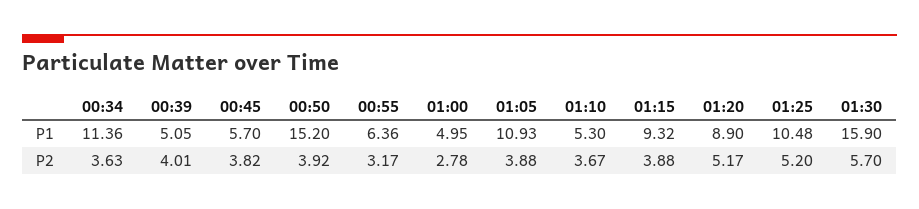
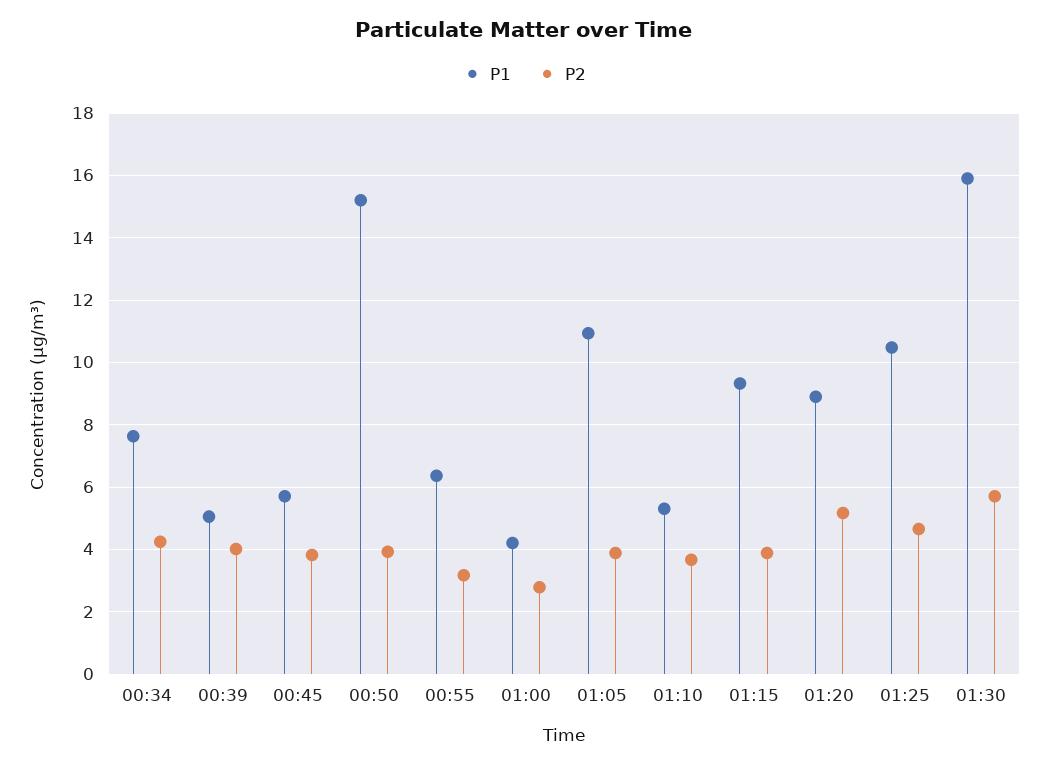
  {
    "P1": {
-     "00:34": 11.36,
+     "00:34": 7.6,
      "00:39": 5.05,
      "00:45": 5.7,
      "00:50": 15.2,
      "00:55": 6.36,
-     "01:00": 4.95,
+     "01:00": 4.2,
      "01:05": 10.93,
      "01:10": 5.3,
      "01:15": 9.32,
      "01:20": 8.9,
      "01:25": 10.48,
      "01:30": 15.9
    },
    "P2": {
-     "00:34": 3.63,
+     "00:34": 4.2,
      "00:39": 4.01,
      "00:45": 3.82,
      "00:50": 3.92,
      "00:55": 3.17,
      "01:00": 2.78,
      "01:05": 3.88,
      "01:10": 3.67,
      "01:15": 3.88,
      "01:20": 5.17,
-     "01:25": 5.2,
+     "01:25": 4.6,
      "01:30": 5.7
    }
  }

